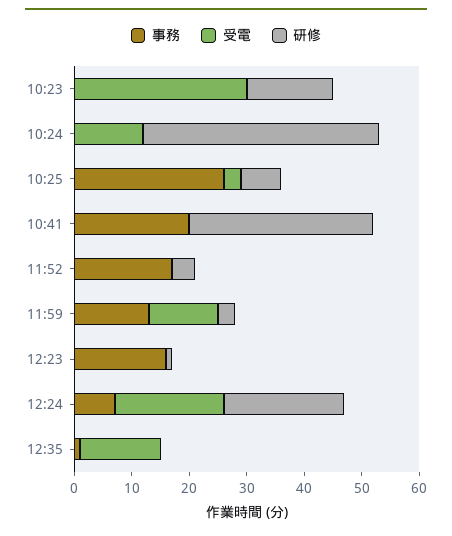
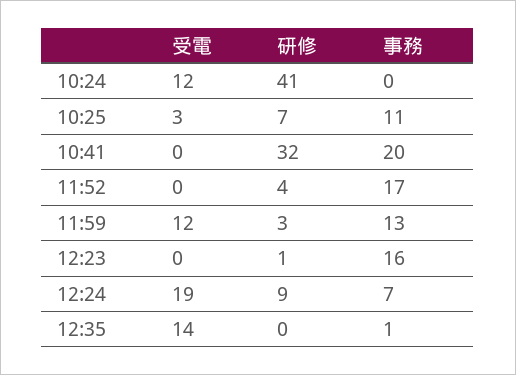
  {
    "事務": {
-     "10:23": 0,
      "10:24": 0,
-     "10:25": 25,
+     "10:25": 11,
      "10:41": 20,
      "11:52": 17,
      "11:59": 13,
      "12:23": 16,
      "12:24": 7,
      "12:35": 1
    },
    "受電": {
-     "10:23": 30,
      "10:24": 12,
      "10:25": 3,
      "10:41": 0,
      "11:52": 0,
      "11:59": 12,
      "12:23": 0,
      "12:24": 19,
      "12:35": 14
    },
    "研修": {
-     "10:23": 15,
      "10:24": 41,
      "10:25": 7,
      "10:41": 32,
      "11:52": 4,
      "11:59": 3,
      "12:23": 1,
-     "12:24": 20,
+     "12:24": 9,
      "12:35": 0
    }
  }

